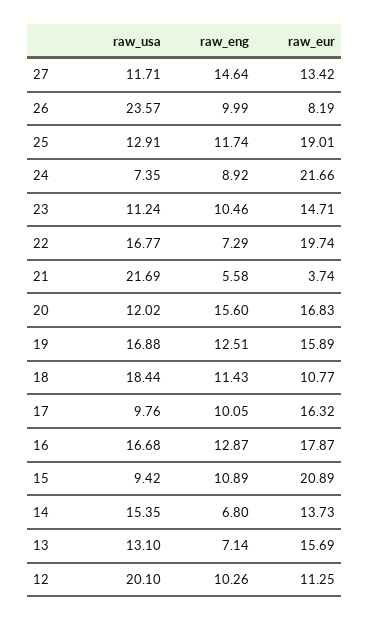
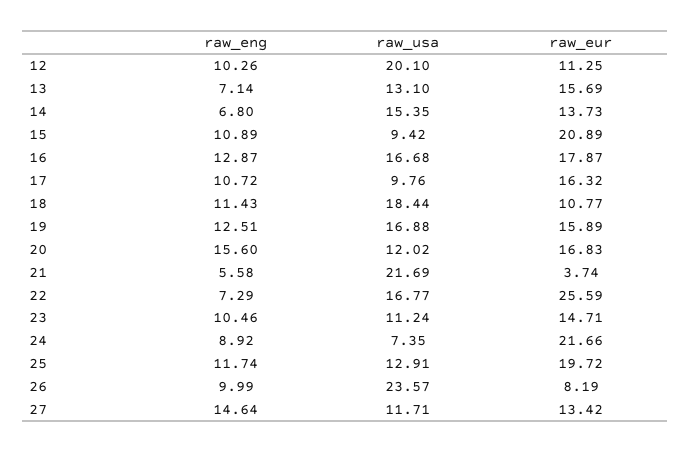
  {
    "raw_usa": {
      "27": 11.71,
      "26": 23.57,
      "25": 12.91,
      "24": 7.35,
      "23": 11.24,
      "22": 16.77,
      "21": 21.69,
      "20": 12.02,
      "19": 16.88,
      "18": 18.44,
      "17": 9.76,
      "16": 16.68,
      "15": 9.42,
      "14": 15.35,
      "13": 13.1,
      "12": 20.1
    },
    "raw_eng": {
      "27": 14.64,
      "26": 9.99,
      "25": 11.74,
      "24": 8.92,
      "23": 10.46,
      "22": 7.29,
      "21": 5.58,
      "20": 15.6,
      "19": 12.51,
      "18": 11.43,
-     "17": 10.05,
+     "17": 10.72,
      "16": 12.87,
      "15": 10.89,
      "14": 6.8,
      "13": 7.14,
      "12": 10.26
    },
    "raw_eur": {
      "27": 13.42,
      "26": 8.19,
-     "25": 19.01,
+     "25": 19.72,
      "24": 21.66,
      "23": 14.71,
-     "22": 19.74,
+     "22": 25.59,
      "21": 3.74,
      "20": 16.83,
      "19": 15.89,
      "18": 10.77,
      "17": 16.32,
      "16": 17.87,
      "15": 20.89,
      "14": 13.73,
      "13": 15.69,
      "12": 11.25
    }
  }

